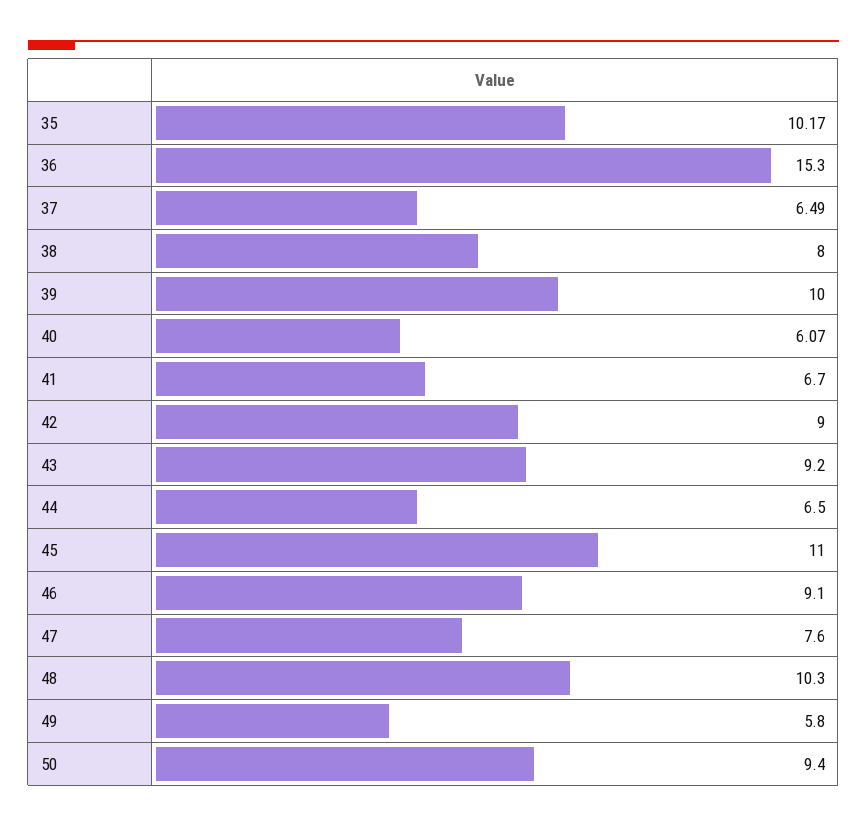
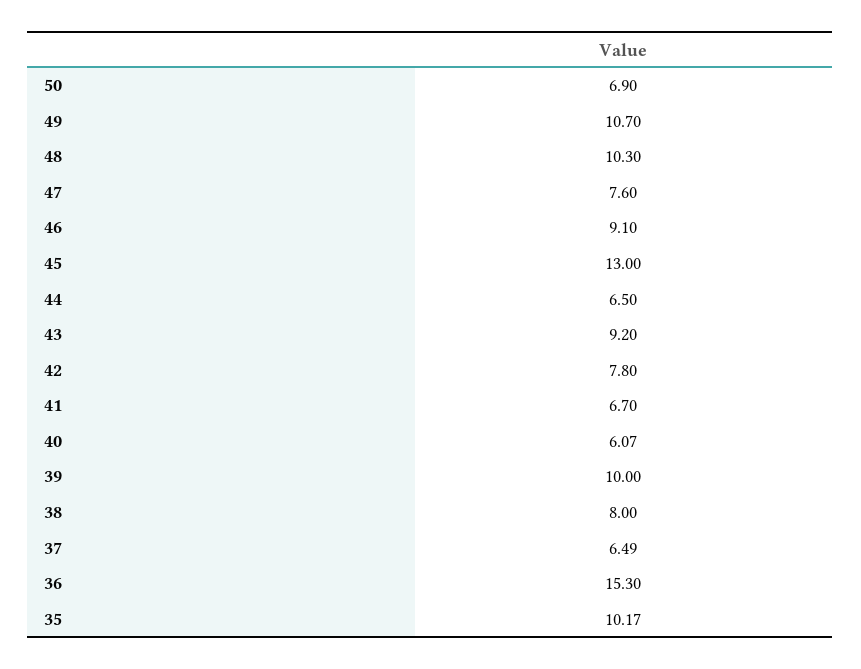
  {
    "35": 10.17,
    "36": 15.3,
    "37": 6.49,
    "38": 8,
    "39": 10,
    "40": 6.07,
    "41": 6.7,
-   "42": 9,
+   "42": 7.8,
    "43": 9.2,
    "44": 6.5,
-   "45": 11,
+   "45": 13,
    "46": 9.1,
    "47": 7.6,
    "48": 10.3,
-   "49": 5.8,
+   "49": 10.7,
-   "50": 9.4
+   "50": 6.9
  }

